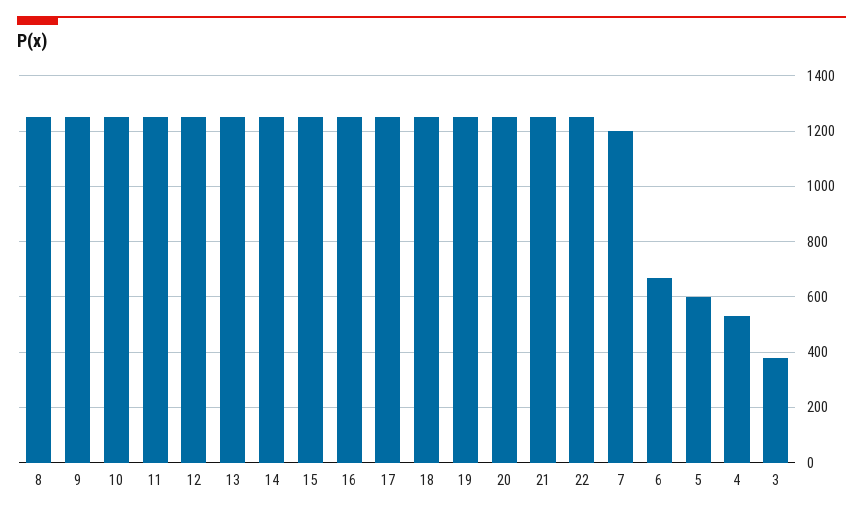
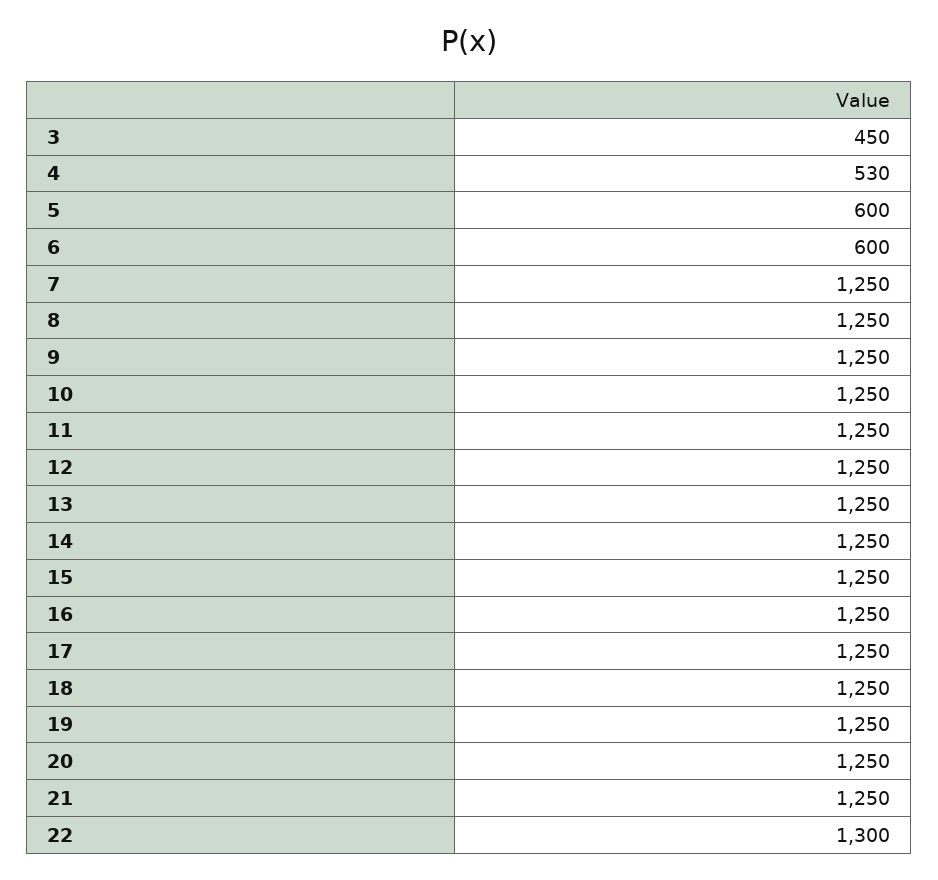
  {
    "8": 1250,
    "9": 1250,
    "10": 1250,
    "11": 1250,
    "12": 1250,
    "13": 1250,
    "14": 1250,
    "15": 1250,
    "16": 1250,
    "17": 1250,
    "18": 1250,
    "19": 1250,
    "20": 1250,
    "21": 1250,
-   "22": 1250,
+   "22": 1300,
-   "7": 1200,
+   "7": 1250,
-   "6": 675,
+   "6": 600,
    "5": 600,
    "4": 530,
-   "3": 375
+   "3": 450
  }

